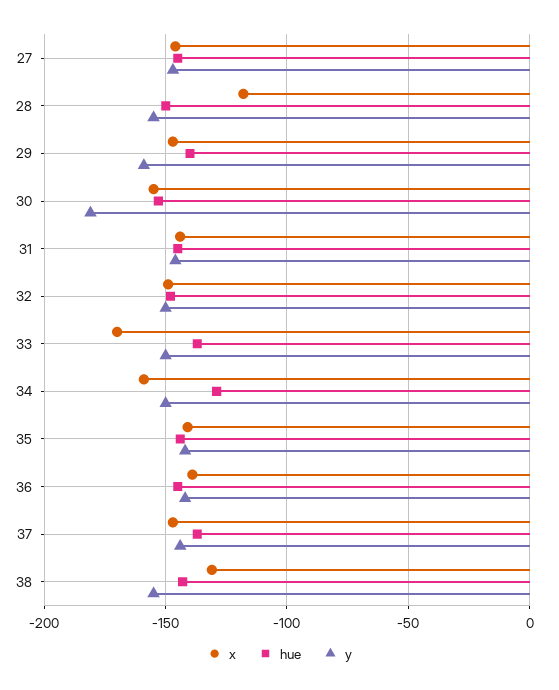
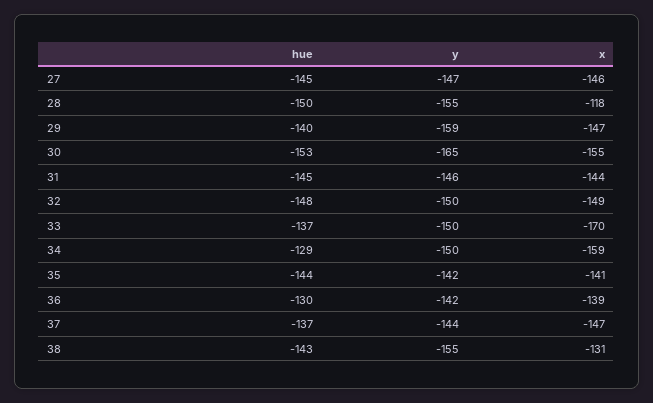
  {
    "x": {
      "27": -146,
      "28": -118,
      "29": -147,
      "30": -155,
      "31": -144,
      "32": -149,
      "33": -170,
      "34": -159,
      "35": -141,
      "36": -139,
      "37": -147,
      "38": -131
    },
    "hue": {
      "27": -145,
      "28": -150,
      "29": -140,
      "30": -153,
      "31": -145,
      "32": -148,
      "33": -137,
      "34": -129,
      "35": -144,
-     "36": -145,
+     "36": -130,
      "37": -137,
      "38": -143
    },
    "y": {
      "27": -147,
      "28": -155,
      "29": -159,
-     "30": -180,
+     "30": -165,
      "31": -146,
      "32": -150,
      "33": -150,
      "34": -150,
      "35": -142,
      "36": -142,
      "37": -144,
      "38": -155
    }
  }

